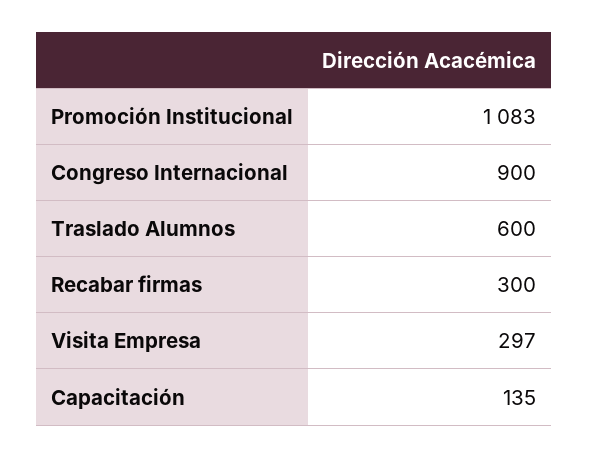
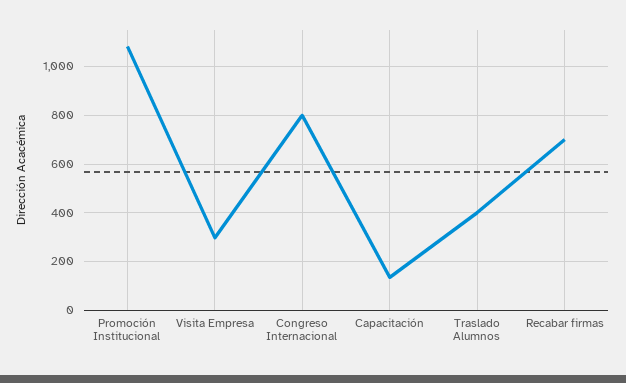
  {
    "Promoción Institucional": 1083,
-   "Congreso Internacional": 900,
+   "Congreso Internacional": 800,
-   "Traslado Alumnos": 600,
+   "Traslado Alumnos": 400,
-   "Recabar firmas": 300,
+   "Recabar firmas": 700,
    "Visita Empresa": 297,
    "Capacitación": 135
  }

